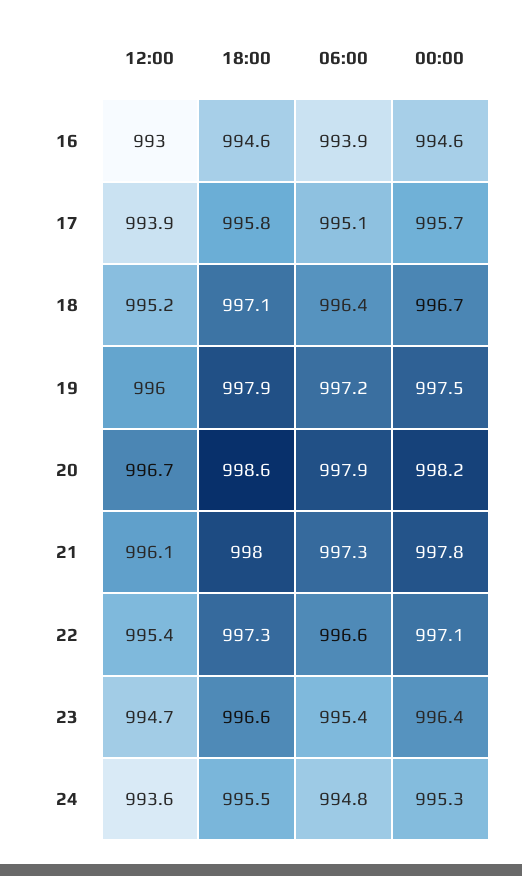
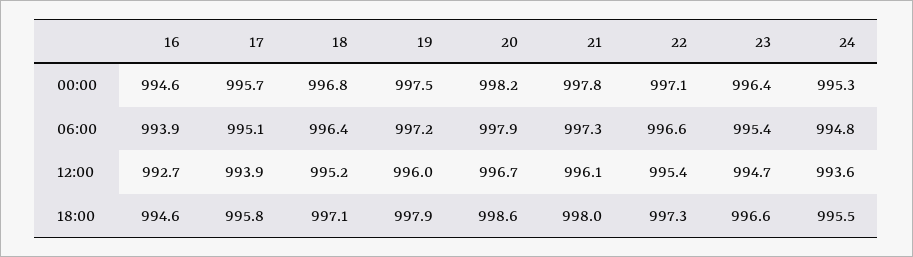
  {
    "12:00": {
-     "16": 993,
+     "16": 992.7,
      "17": 993.9,
      "18": 995.2,
      "19": 996,
      "20": 996.7,
      "21": 996.1,
      "22": 995.4,
      "23": 994.7,
      "24": 993.6
    },
    "18:00": {
      "16": 994.6,
      "17": 995.8,
      "18": 997.1,
      "19": 997.9,
      "20": 998.6,
      "21": 998,
      "22": 997.3,
      "23": 996.6,
      "24": 995.5
    },
    "06:00": {
      "16": 993.9,
      "17": 995.1,
      "18": 996.4,
      "19": 997.2,
      "20": 997.9,
      "21": 997.3,
      "22": 996.6,
      "23": 995.4,
      "24": 994.8
    },
    "00:00": {
      "16": 994.6,
      "17": 995.7,
-     "18": 996.7,
+     "18": 996.8,
      "19": 997.5,
      "20": 998.2,
      "21": 997.8,
      "22": 997.1,
      "23": 996.4,
      "24": 995.3
    }
  }

